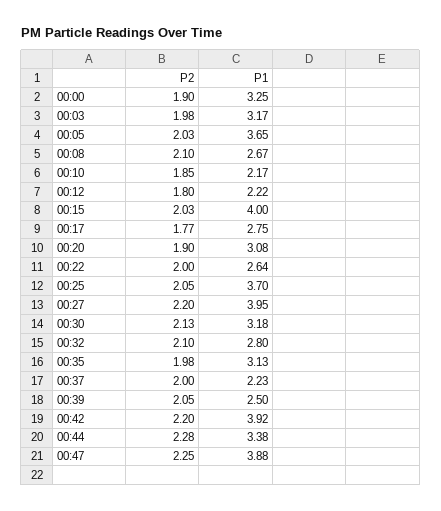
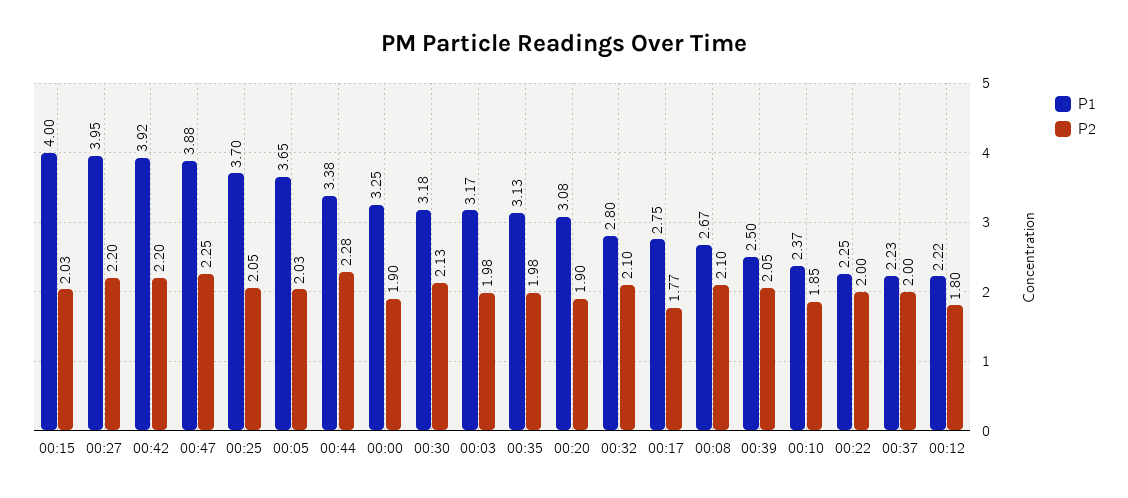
  {
    "P2": {
      "00:00": 1.9,
      "00:03": 1.98,
      "00:05": 2.03,
      "00:08": 2.1,
      "00:10": 1.85,
      "00:12": 1.8,
      "00:15": 2.03,
      "00:17": 1.77,
      "00:20": 1.9,
      "00:22": 2,
      "00:25": 2.05,
      "00:27": 2.2,
      "00:30": 2.13,
      "00:32": 2.1,
      "00:35": 1.98,
      "00:37": 2,
      "00:39": 2.05,
      "00:42": 2.2,
      "00:44": 2.28,
      "00:47": 2.25
    },
    "P1": {
      "00:00": 3.25,
      "00:03": 3.17,
      "00:05": 3.65,
      "00:08": 2.67,
-     "00:10": 2.17,
+     "00:10": 2.37,
      "00:12": 2.22,
      "00:15": 4,
      "00:17": 2.75,
      "00:20": 3.08,
-     "00:22": 2.64,
+     "00:22": 2.25,
      "00:25": 3.7,
      "00:27": 3.95,
      "00:30": 3.18,
      "00:32": 2.8,
      "00:35": 3.13,
      "00:37": 2.23,
      "00:39": 2.5,
      "00:42": 3.92,
      "00:44": 3.38,
      "00:47": 3.88
    }
  }

